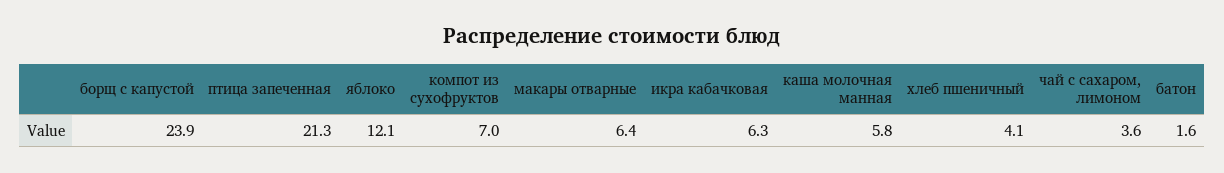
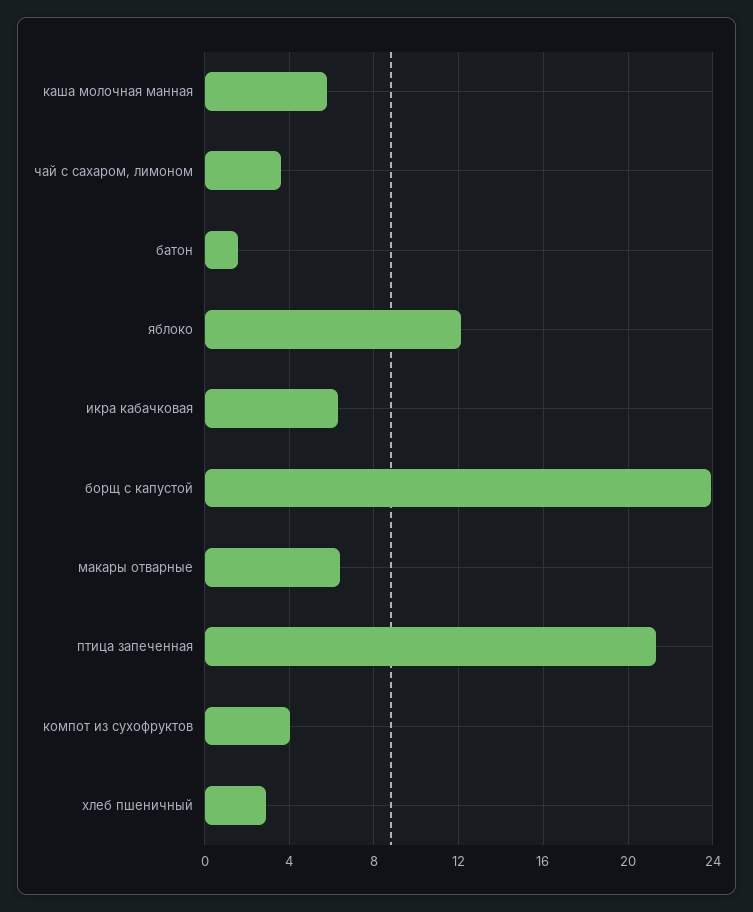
  {
    "борщ с капустой": 23.9,
    "птица запеченная": 21.3,
    "яблоко": 12.1,
-   "компот из сухофруктов": 7,
+   "компот из сухофруктов": 4,
    "макары отварные": 6.4,
    "икра кабачковая": 6.3,
    "каша молочная манная": 5.8,
-   "хлеб пшеничный": 4.1,
+   "хлеб пшеничный": 3,
    "чай с сахаром, лимоном": 3.6,
    "батон": 1.6
  }

